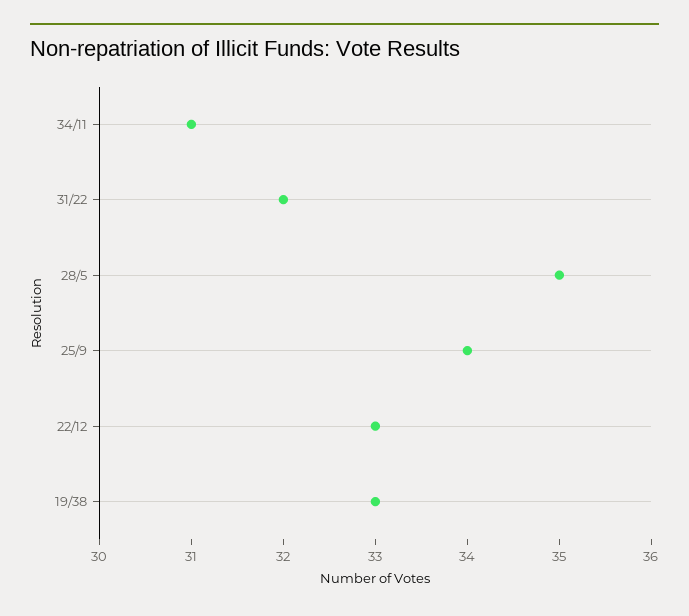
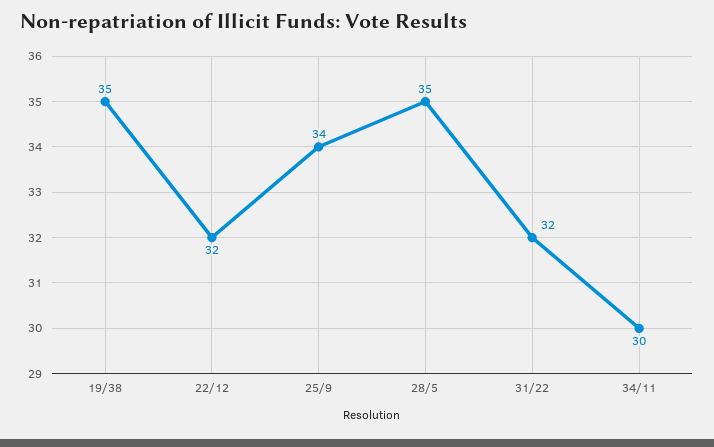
  {
-   "34/11": 31,
+   "34/11": 30,
    "31/22": 32,
    "28/5": 35,
    "25/9": 34,
-   "22/12": 33,
+   "22/12": 32,
-   "19/38": 33
+   "19/38": 35
  }

